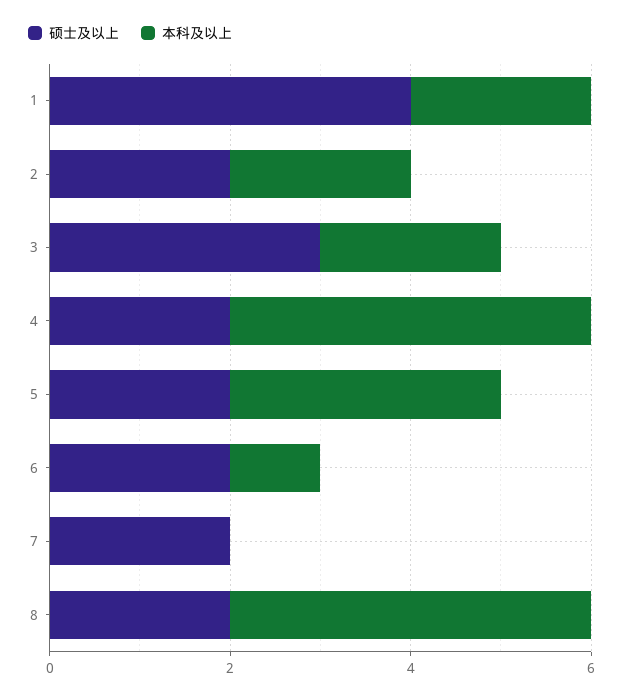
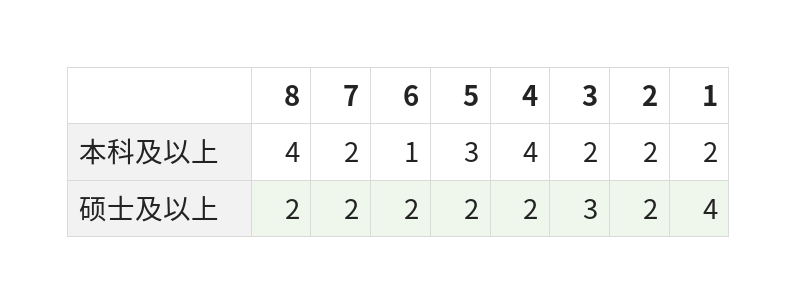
  {
    "硕士及以上": {
      "1": 4,
      "2": 2,
      "3": 3,
      "4": 2,
      "5": 2,
      "6": 2,
      "7": 2,
      "8": 2
    },
    "本科及以上": {
      "1": 2,
      "2": 2,
      "3": 2,
      "4": 4,
      "5": 3,
      "6": 1,
-     "7": 0,
+     "7": 2,
      "8": 4
    }
  }

